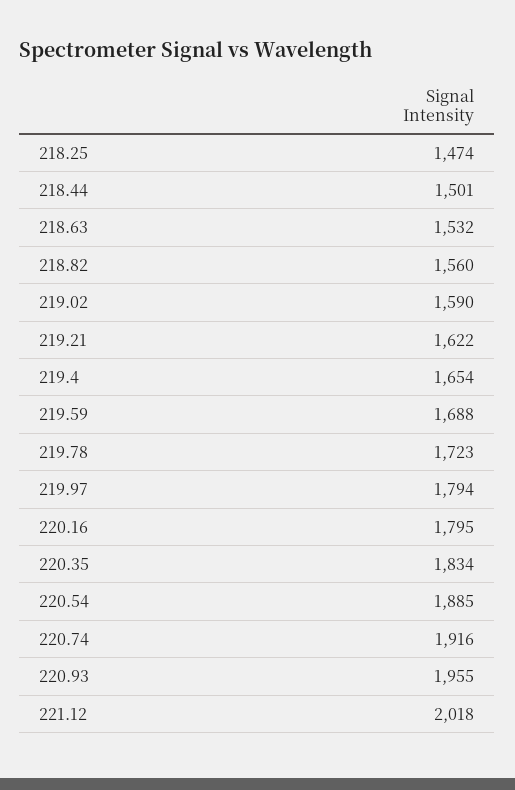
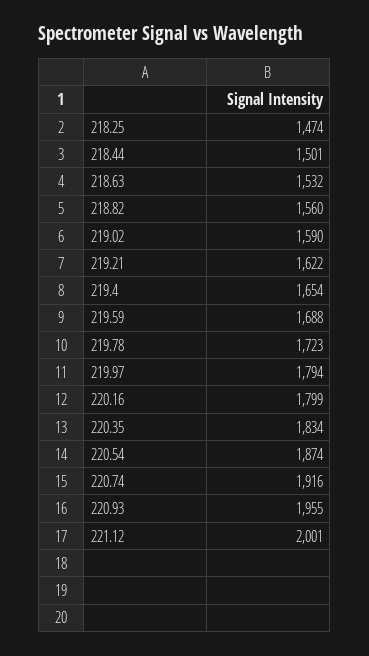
  {
    "218.25": 1474,
    "218.44": 1501,
    "218.63": 1532,
    "218.82": 1560,
    "219.02": 1590,
    "219.21": 1622,
    "219.4": 1654,
    "219.59": 1688,
    "219.78": 1723,
    "219.97": 1794,
-   "220.16": 1795,
+   "220.16": 1799,
    "220.35": 1834,
-   "220.54": 1885,
+   "220.54": 1874,
    "220.74": 1916,
    "220.93": 1955,
-   "221.12": 2018
+   "221.12": 2001
  }

